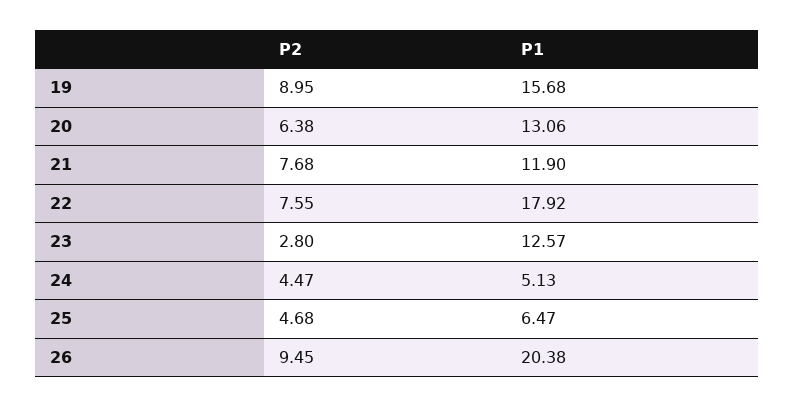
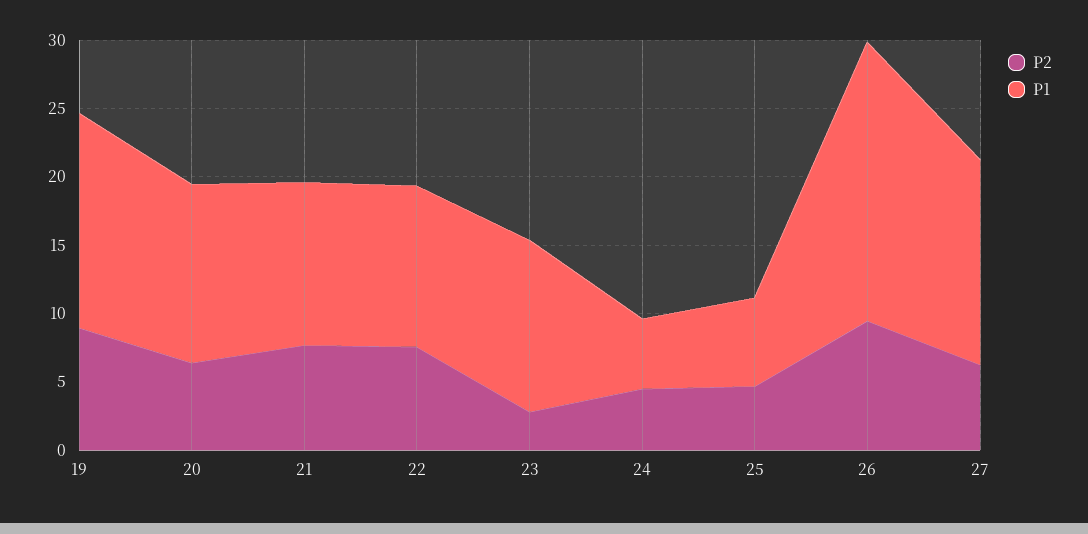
  {
    "P2": {
      "19": 8.95,
      "20": 6.38,
      "21": 7.68,
      "22": 7.55,
      "23": 2.8,
      "24": 4.47,
      "25": 4.68,
-     "26": 9.45
+     "26": 9.45,
+     "27": 6
    },
    "P1": {
      "19": 15.68,
      "20": 13.06,
      "21": 11.9,
-     "22": 17.92,
+     "22": 12,
      "23": 12.57,
      "24": 5.13,
      "25": 6.47,
-     "26": 20.38
+     "26": 20.38,
+     "27": 15
    }
  }

